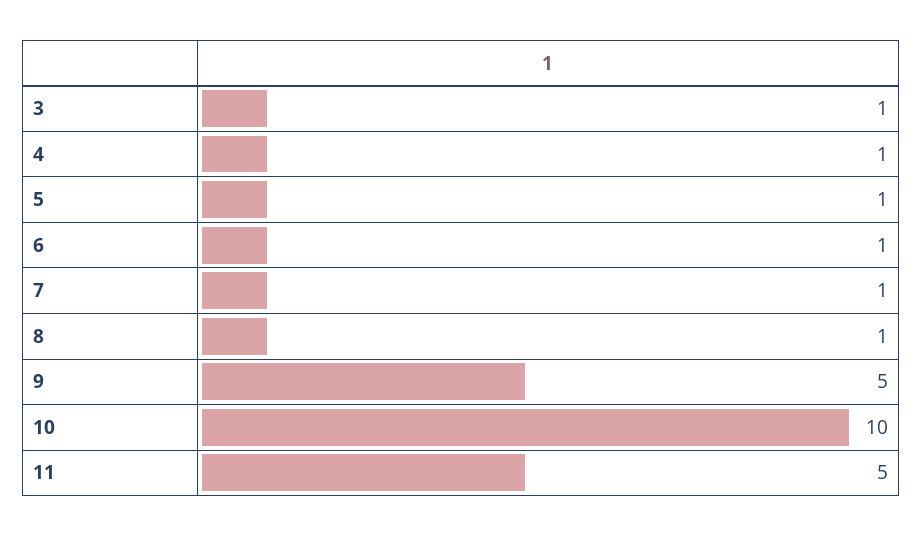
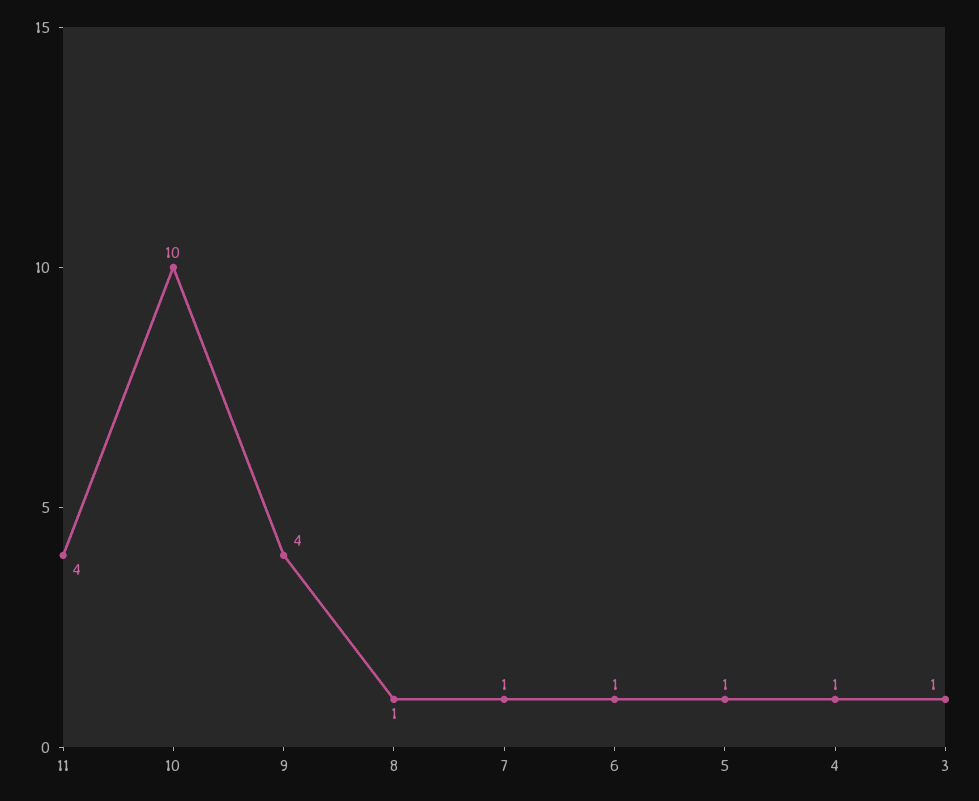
  {
    "3": 1,
    "4": 1,
    "5": 1,
    "6": 1,
    "7": 1,
    "8": 1,
-   "9": 5,
+   "9": 4,
    "10": 10,
-   "11": 5
+   "11": 4
  }

